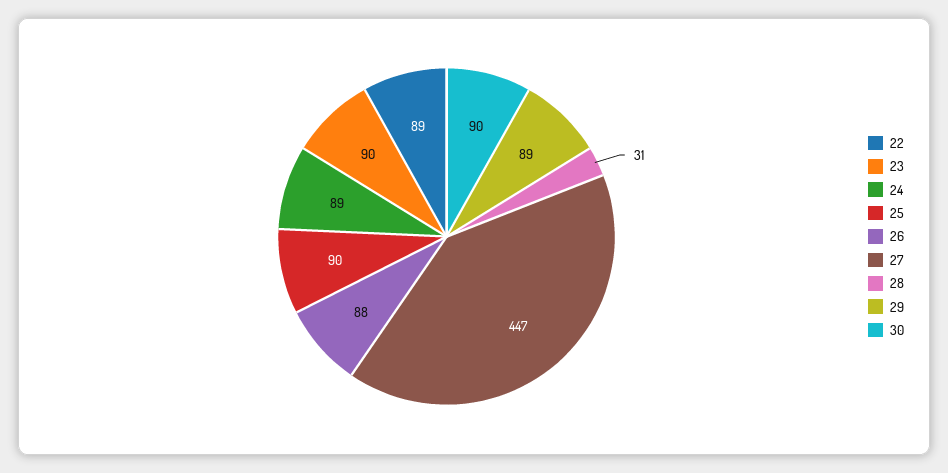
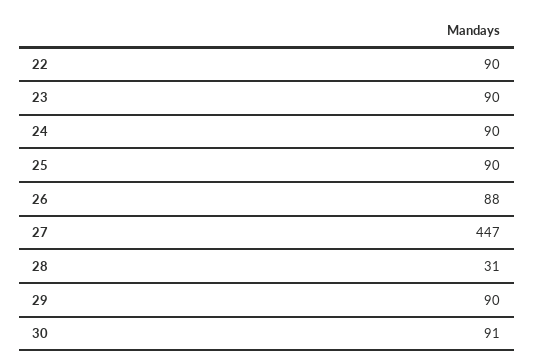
  {
-   "22": 89,
+   "22": 90,
    "23": 90,
-   "24": 89,
+   "24": 90,
    "25": 90,
    "26": 88,
    "27": 447,
    "28": 31,
-   "29": 89,
+   "29": 90,
-   "30": 90
+   "30": 91
  }

